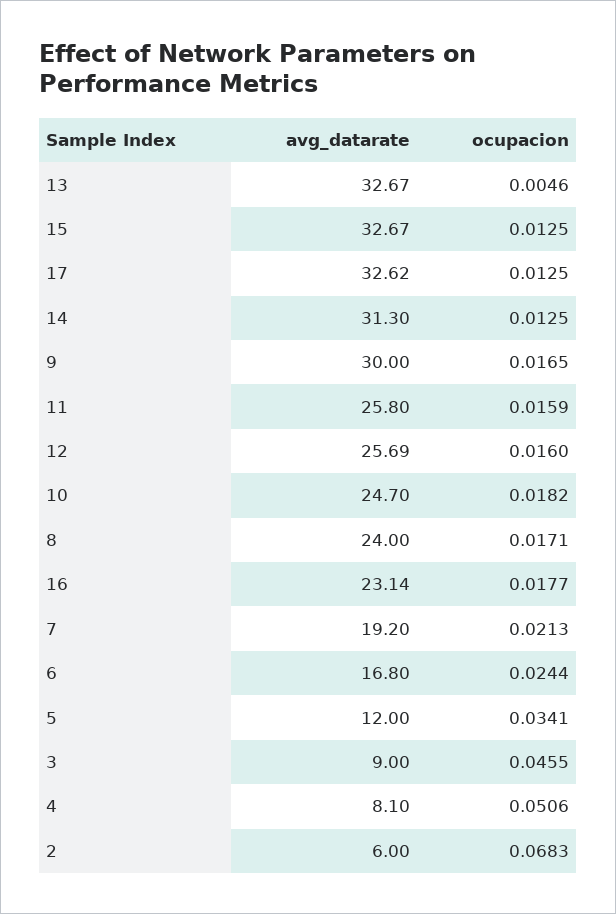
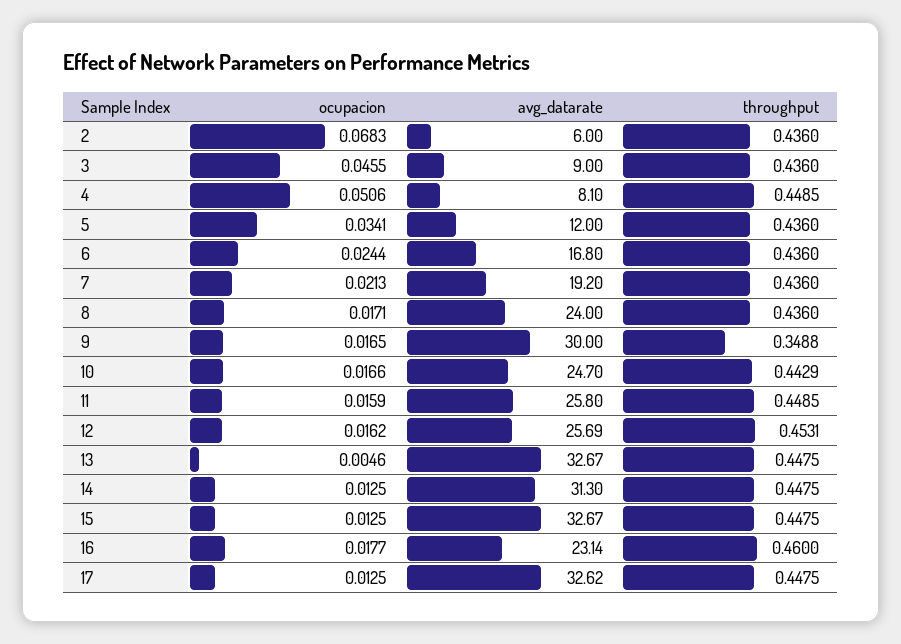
  {
    "avg_datarate": {
      "13": 32.67,
      "15": 32.67,
      "17": 32.62,
      "14": 31.3,
      "9": 30,
      "11": 25.8,
      "12": 25.69,
      "10": 24.7,
      "8": 24,
      "16": 23.14,
      "7": 19.2,
      "6": 16.8,
      "5": 12,
      "3": 9,
      "4": 8.1,
      "2": 6
    },
    "ocupacion": {
      "13": 0.0046,
      "15": 0.0125,
      "17": 0.0125,
      "14": 0.0125,
      "9": 0.0165,
      "11": 0.0159,
-     "12": 0.016,
+     "12": 0.0162,
-     "10": 0.0182,
+     "10": 0.0166,
      "8": 0.0171,
      "16": 0.0177,
      "7": 0.0213,
      "6": 0.0244,
      "5": 0.0341,
      "3": 0.0455,
      "4": 0.0506,
      "2": 0.0683
-   }
+   },
+   "throughput": {
+     "2": 0.436,
+     "3": 0.436,
+     "4": 0.4485,
+     "5": 0.436,
+     "6": 0.436,
+     "7": 0.436,
+     "8": 0.436,
+     "9": 0.3488,
+     "10": 0.4429,
+     "11": 0.4485,
+     "12": 0.4531,
+     "13": 0.4475,
+     "14": 0.4475,
+     "15": 0.4475,
+     "16": 0.46,
+     "17": 0.4475
+   }
  }

